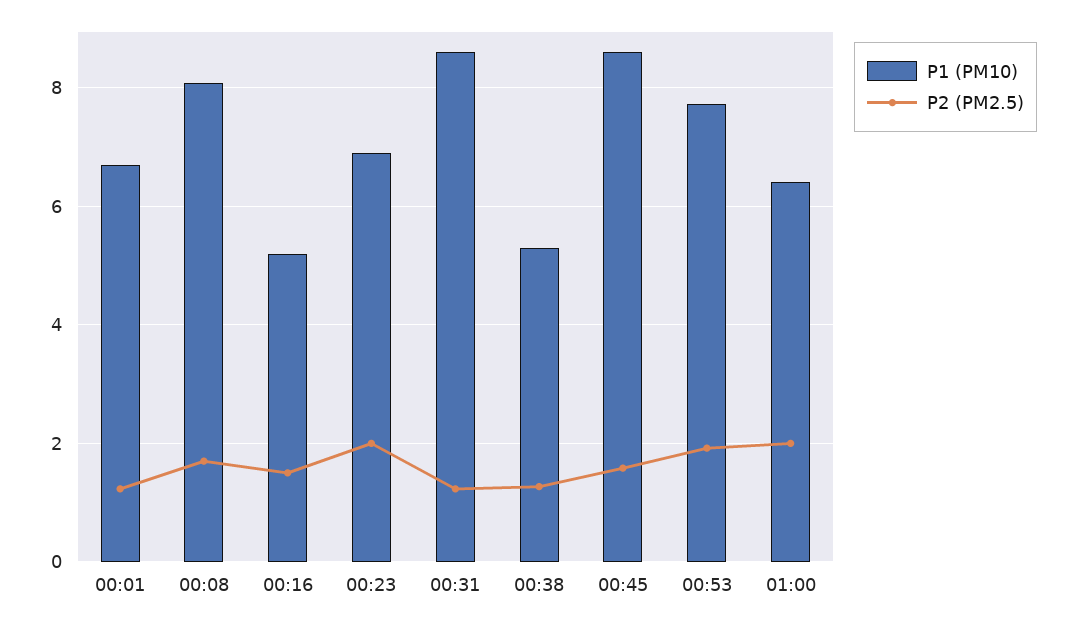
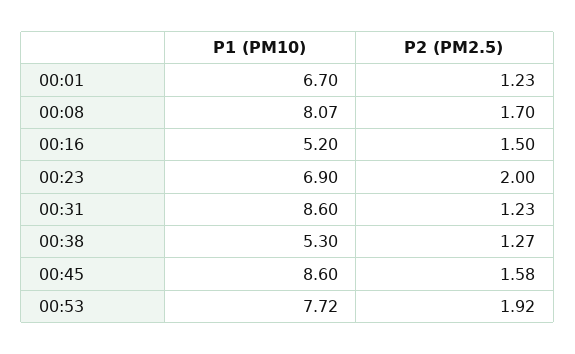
  {
    "P1 (PM10)": {
      "00:01": 6.7,
      "00:08": 8.07,
      "00:16": 5.2,
      "00:23": 6.9,
      "00:31": 8.6,
      "00:38": 5.3,
      "00:45": 8.6,
-     "00:53": 7.72,
+     "00:53": 7.72
-     "01:00": 6.4
    },
    "P2 (PM2.5)": {
      "00:01": 1.23,
      "00:08": 1.7,
      "00:16": 1.5,
      "00:23": 2,
      "00:31": 1.23,
      "00:38": 1.27,
      "00:45": 1.58,
-     "00:53": 1.92,
+     "00:53": 1.92
-     "01:00": 2
    }
  }

